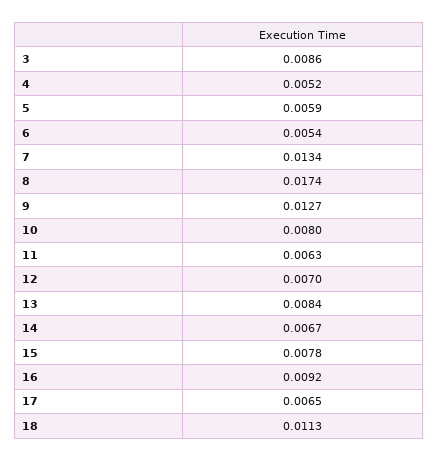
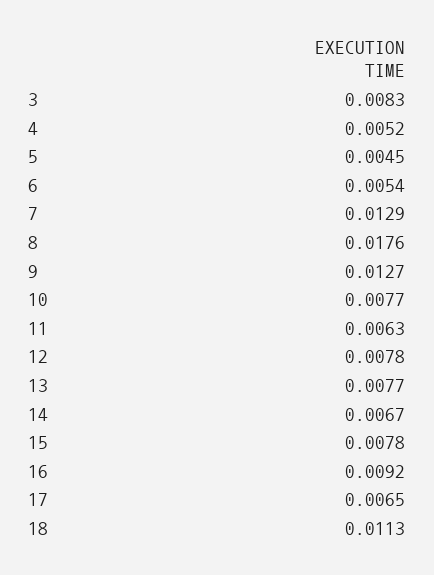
  {
-   "3": 0.0086,
+   "3": 0.0083,
    "4": 0.0052,
-   "5": 0.0059,
+   "5": 0.0045,
    "6": 0.0054,
-   "7": 0.0134,
+   "7": 0.0129,
-   "8": 0.0174,
+   "8": 0.0176,
    "9": 0.0127,
-   "10": 0.008,
+   "10": 0.0077,
    "11": 0.0063,
-   "12": 0.007,
+   "12": 0.0078,
-   "13": 0.0084,
+   "13": 0.0077,
    "14": 0.0067,
    "15": 0.0078,
    "16": 0.0092,
    "17": 0.0065,
    "18": 0.0113
  }

